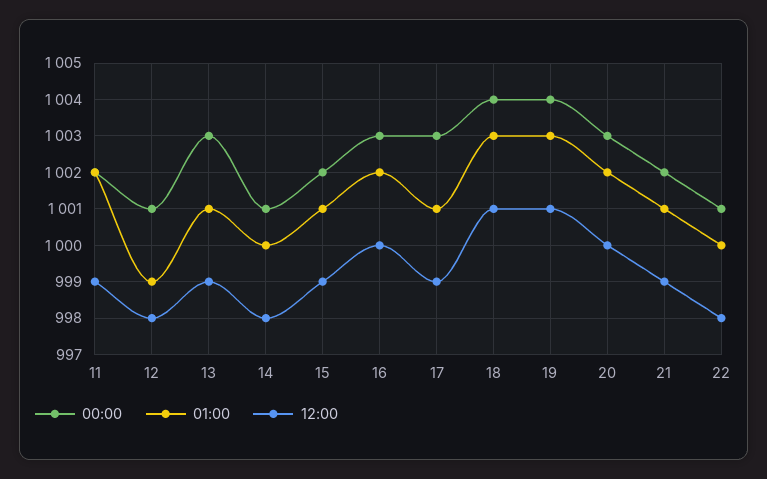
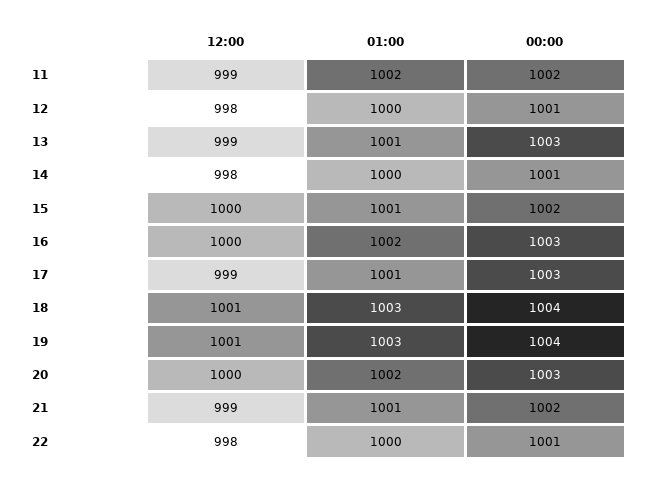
  {
    "00:00": {
      "11": 1002,
      "12": 1001,
      "13": 1003,
      "14": 1001,
      "15": 1002,
      "16": 1003,
      "17": 1003,
      "18": 1004,
      "19": 1004,
      "20": 1003,
      "21": 1002,
      "22": 1001
    },
    "01:00": {
      "11": 1002,
-     "12": 999,
+     "12": 1000,
      "13": 1001,
      "14": 1000,
      "15": 1001,
      "16": 1002,
      "17": 1001,
      "18": 1003,
      "19": 1003,
      "20": 1002,
      "21": 1001,
      "22": 1000
    },
    "12:00": {
      "11": 999,
      "12": 998,
      "13": 999,
      "14": 998,
-     "15": 999,
+     "15": 1000,
      "16": 1000,
      "17": 999,
      "18": 1001,
      "19": 1001,
      "20": 1000,
      "21": 999,
      "22": 998
    }
  }

